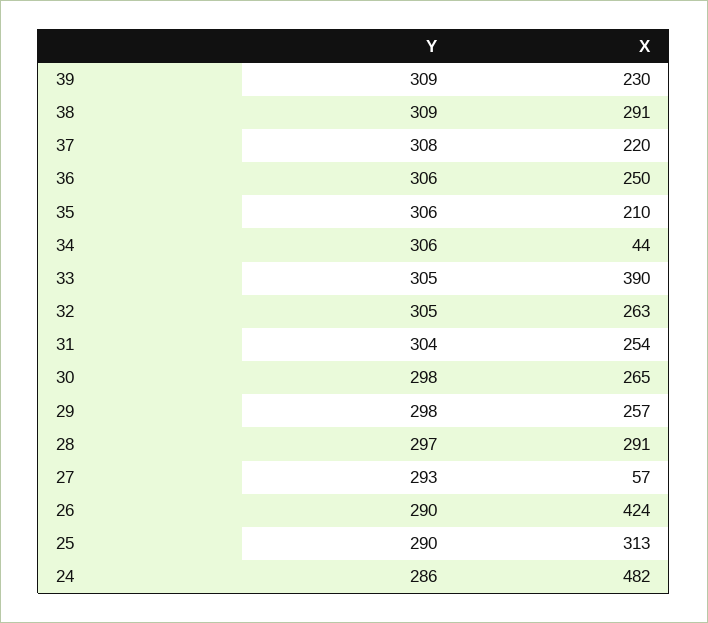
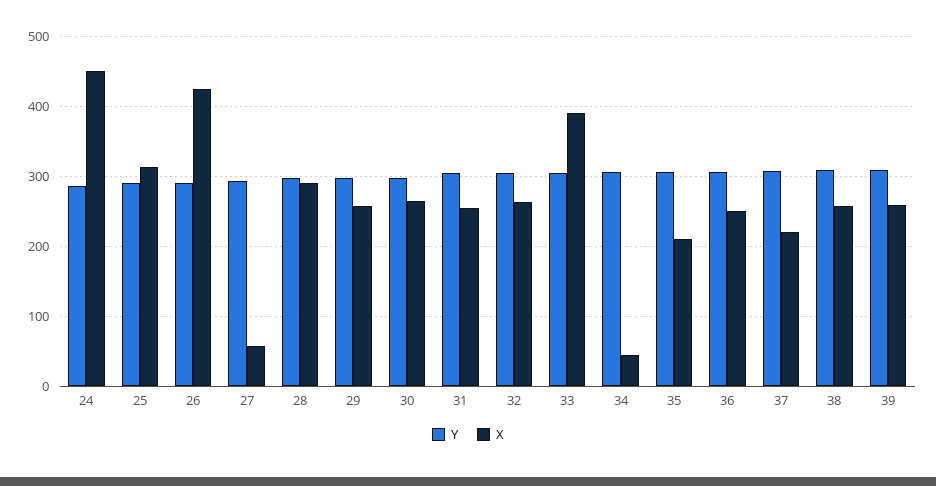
  {
    "Y": {
      "39": 309,
      "38": 309,
      "37": 308,
      "36": 306,
      "35": 306,
      "34": 306,
      "33": 305,
      "32": 305,
      "31": 304,
      "30": 298,
      "29": 298,
      "28": 297,
      "27": 293,
      "26": 290,
      "25": 290,
      "24": 286
    },
    "X": {
-     "39": 230,
+     "39": 260,
-     "38": 291,
+     "38": 260,
      "37": 220,
      "36": 250,
      "35": 210,
      "34": 44,
      "33": 390,
      "32": 263,
      "31": 254,
      "30": 265,
      "29": 257,
      "28": 291,
      "27": 57,
      "26": 424,
      "25": 313,
-     "24": 482
+     "24": 450
    }
  }

